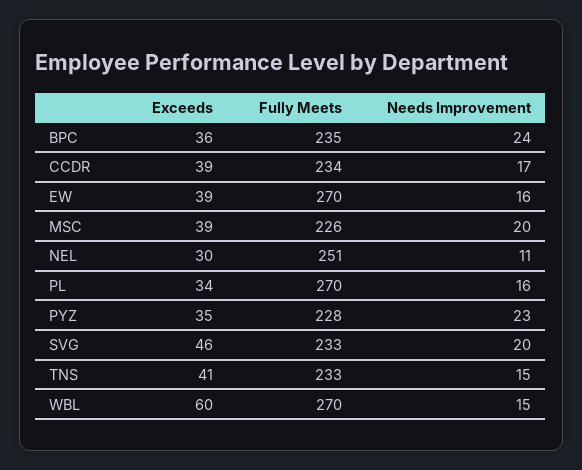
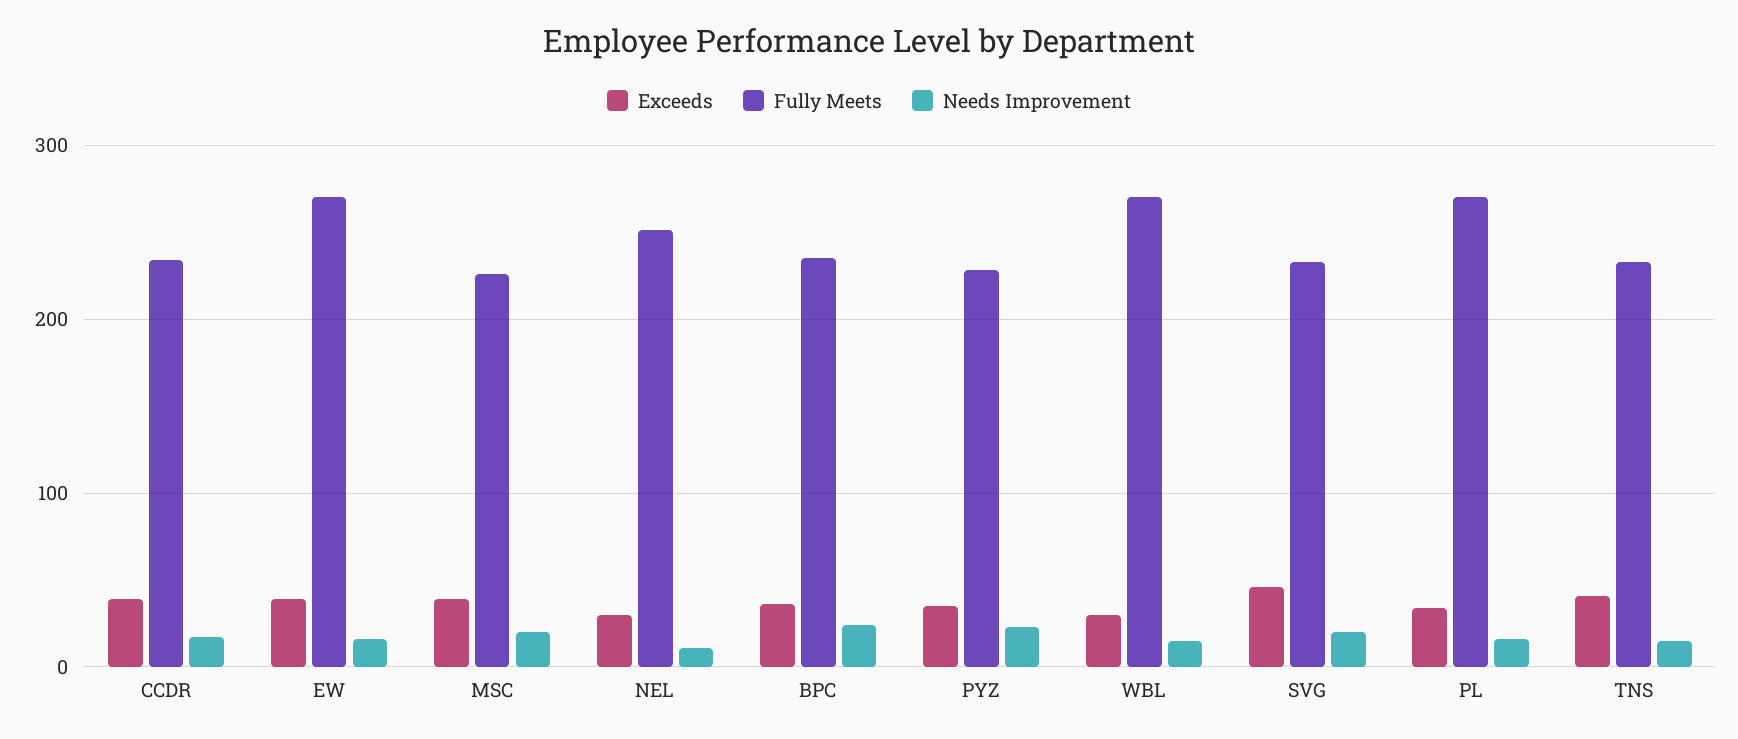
  {
    "Exceeds": {
      "BPC": 36,
      "CCDR": 39,
      "EW": 39,
      "MSC": 39,
      "NEL": 30,
      "PL": 34,
      "PYZ": 35,
      "SVG": 46,
      "TNS": 41,
-     "WBL": 60
+     "WBL": 30
    },
    "Fully Meets": {
      "BPC": 235,
      "CCDR": 234,
      "EW": 270,
      "MSC": 226,
      "NEL": 251,
      "PL": 270,
      "PYZ": 228,
      "SVG": 233,
      "TNS": 233,
      "WBL": 270
    },
    "Needs Improvement": {
      "BPC": 24,
      "CCDR": 17,
      "EW": 16,
      "MSC": 20,
      "NEL": 11,
      "PL": 16,
      "PYZ": 23,
      "SVG": 20,
      "TNS": 15,
      "WBL": 15
    }
  }

